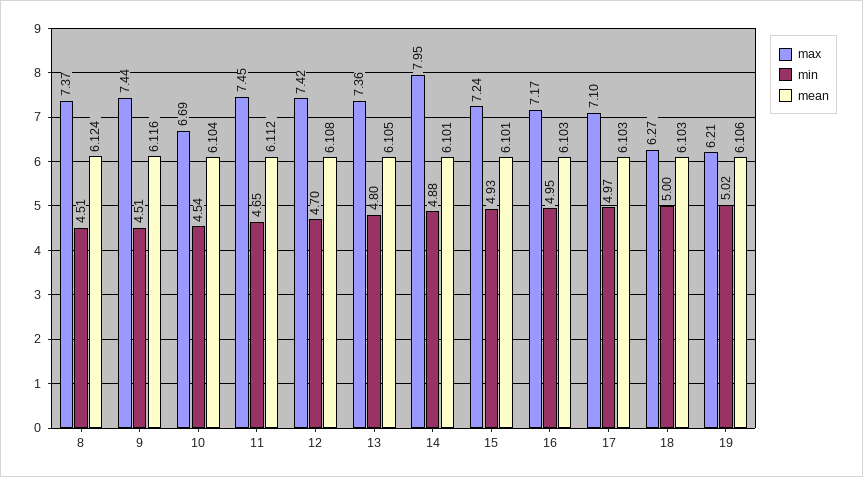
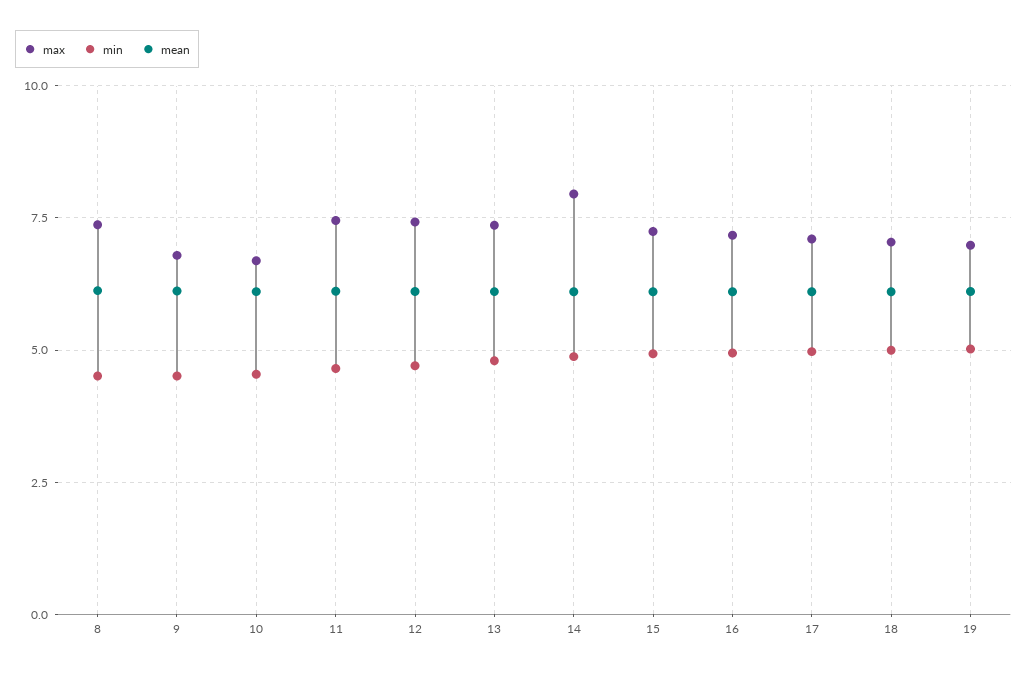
  {
    "max": {
      "8": 7.37,
-     "9": 7.44,
+     "9": 6.75,
      "10": 6.69,
      "11": 7.45,
      "12": 7.42,
      "13": 7.36,
      "14": 7.95,
      "15": 7.24,
      "16": 7.17,
      "17": 7.1,
-     "18": 6.27,
+     "18": 7,
-     "19": 6.21
+     "19": 7
    },
    "min": {
      "8": 4.51,
      "9": 4.51,
      "10": 4.54,
      "11": 4.65,
      "12": 4.7,
      "13": 4.8,
      "14": 4.88,
      "15": 4.93,
      "16": 4.95,
      "17": 4.97,
      "18": 5,
      "19": 5.02
    },
    "mean": {
      "8": 6.124,
      "9": 6.116,
      "10": 6.104,
      "11": 6.112,
      "12": 6.108,
      "13": 6.105,
      "14": 6.101,
      "15": 6.101,
      "16": 6.103,
      "17": 6.103,
      "18": 6.103,
      "19": 6.106
    }
  }

